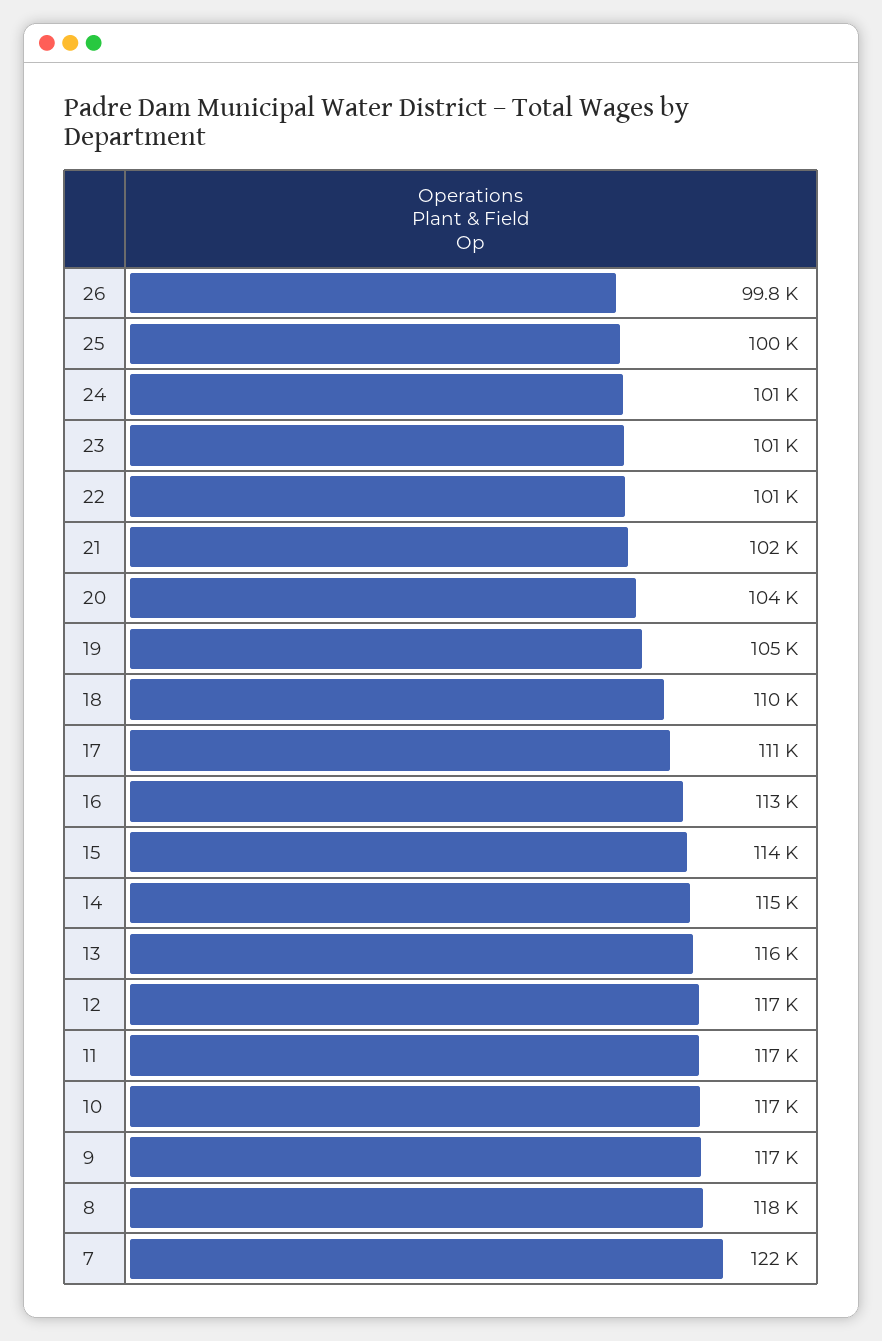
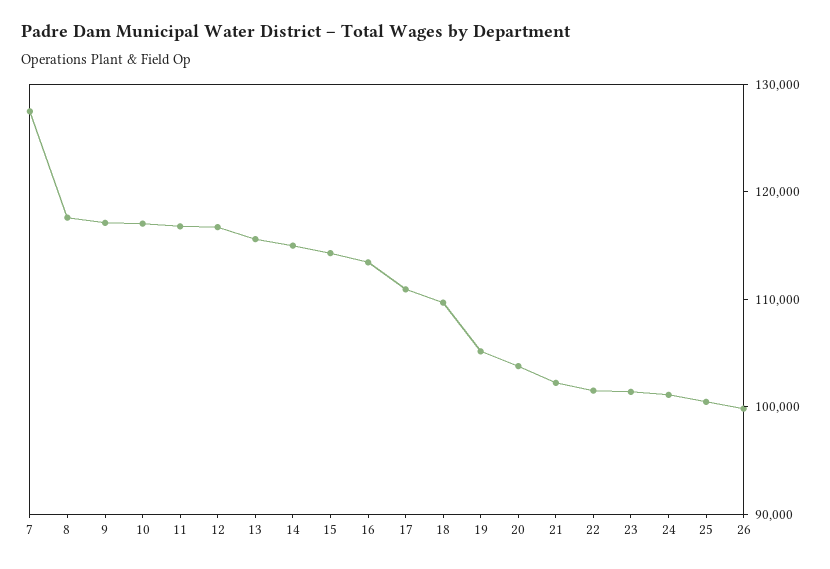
  {
    "26": 99800,
    "25": 100000,
    "24": 101000,
    "23": 101000,
    "22": 101000,
    "21": 102000,
    "20": 104000,
    "19": 105000,
    "18": 110000,
    "17": 111000,
    "16": 113000,
    "15": 114000,
    "14": 115000,
    "13": 116000,
    "12": 117000,
    "11": 117000,
    "10": 117000,
    "9": 117000,
    "8": 118000,
-   "7": 122000
+   "7": 128000
  }

